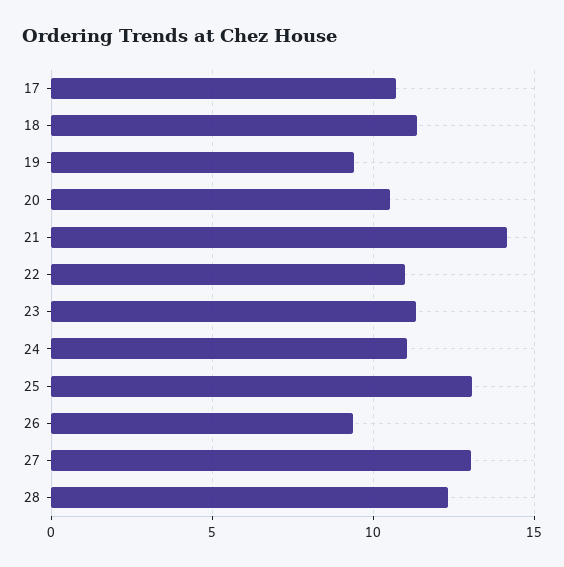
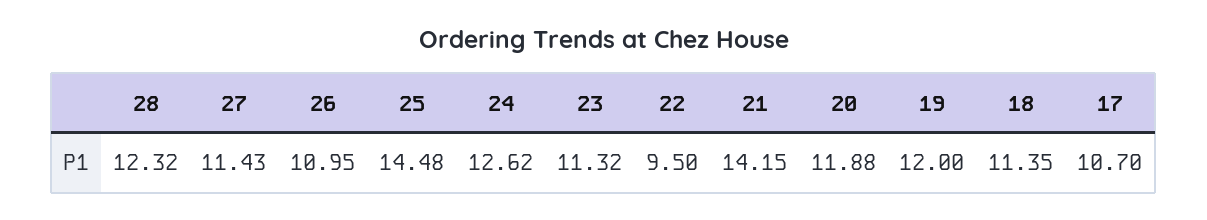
  {
    "17": 10.7,
    "18": 11.35,
-   "19": 9.5,
+   "19": 12,
-   "20": 10.5,
+   "20": 11.88,
    "21": 14.15,
-   "22": 11,
+   "22": 9.5,
    "23": 11.32,
-   "24": 11,
+   "24": 12.62,
-   "25": 13,
+   "25": 14.48,
-   "26": 9.5,
+   "26": 10.95,
-   "27": 13,
+   "27": 11.43,
    "28": 12.32
  }

